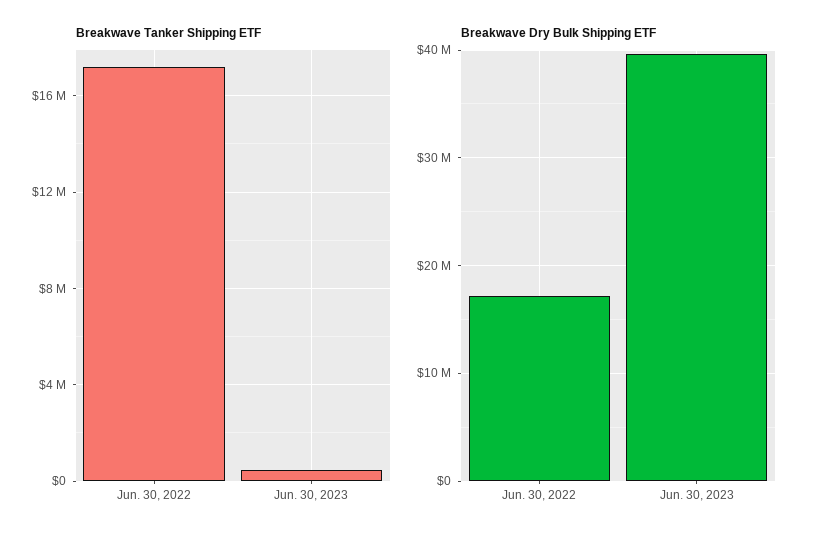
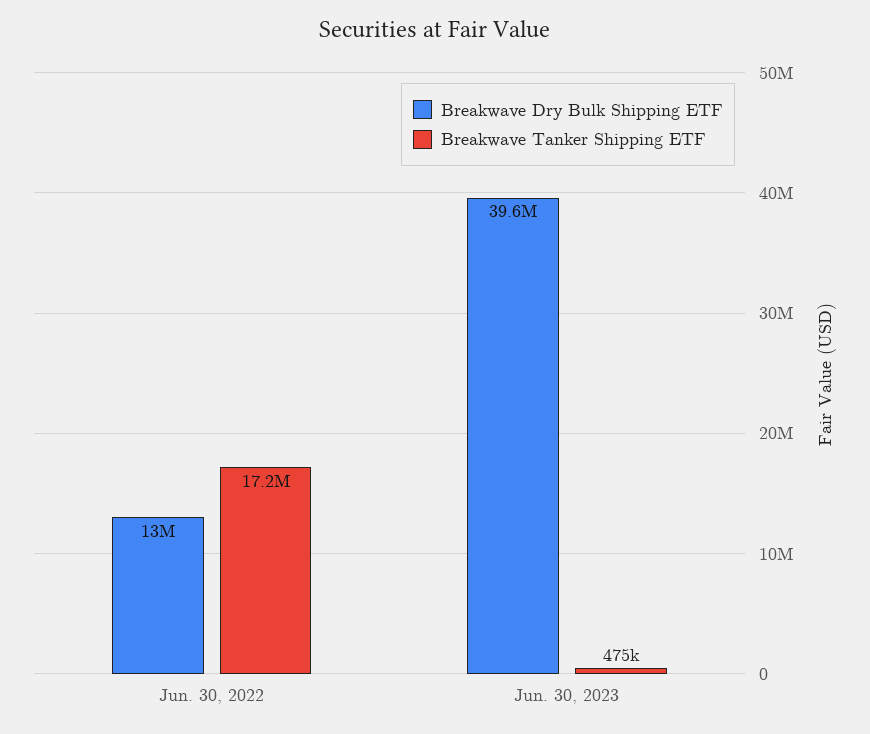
  {
    "Breakwave Tanker Shipping ETF": {
      "Jun. 30, 2022": 17200000,
      "Jun. 30, 2023": 475000
    },
    "Breakwave Dry Bulk Shipping ETF": {
-     "Jun. 30, 2022": 17000000,
+     "Jun. 30, 2022": 13000000,
      "Jun. 30, 2023": 39600000
    }
  }

